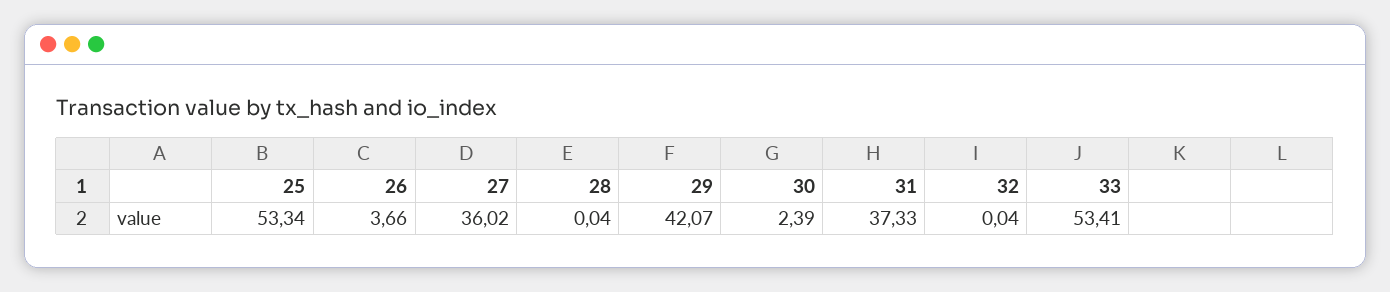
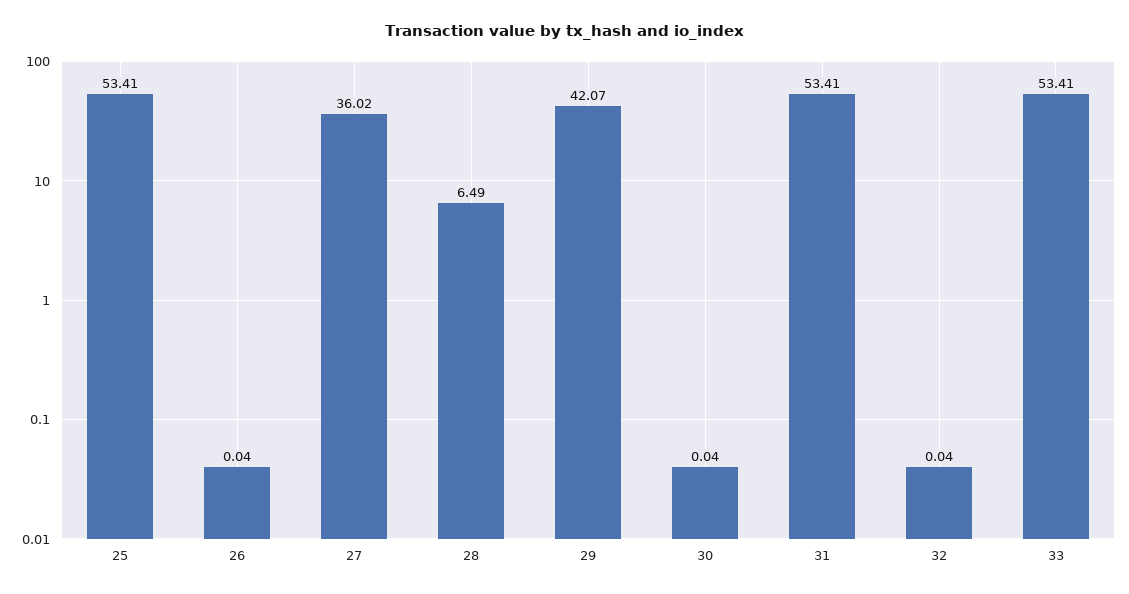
  {
-   "25": 53.34,
+   "25": 53.41,
-   "26": 3.66,
+   "26": 0.04,
    "27": 36.02,
-   "28": 0.04,
+   "28": 6.49,
    "29": 42.07,
-   "30": 2.39,
+   "30": 0.04,
-   "31": 37.33,
+   "31": 53.41,
    "32": 0.04,
    "33": 53.41
  }

